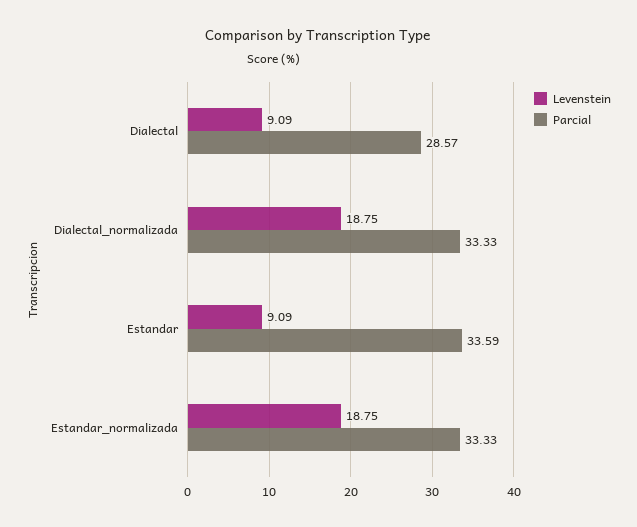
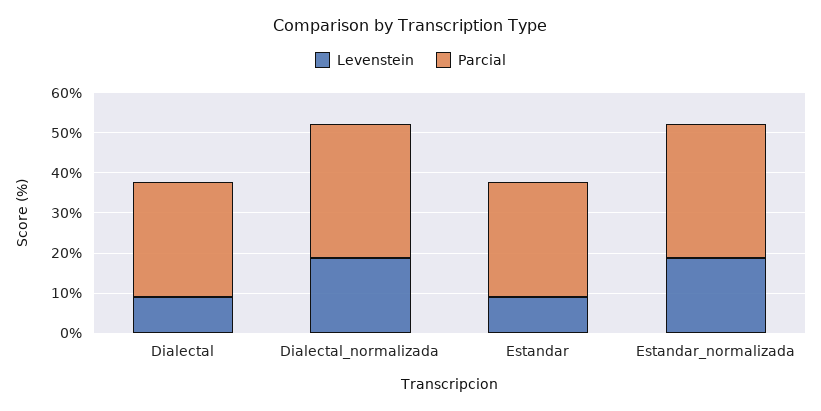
  {
    "Levenstein": {
      "Dialectal": 9.09,
      "Dialectal_normalizada": 18.75,
      "Estandar": 9.09,
      "Estandar_normalizada": 18.75
    },
    "Parcial": {
      "Dialectal": 28.57,
      "Dialectal_normalizada": 33.33,
-     "Estandar": 33.59,
+     "Estandar": 28,
      "Estandar_normalizada": 33.33
    }
  }

